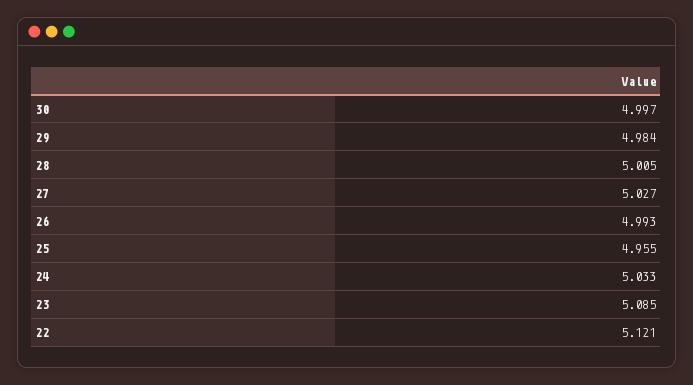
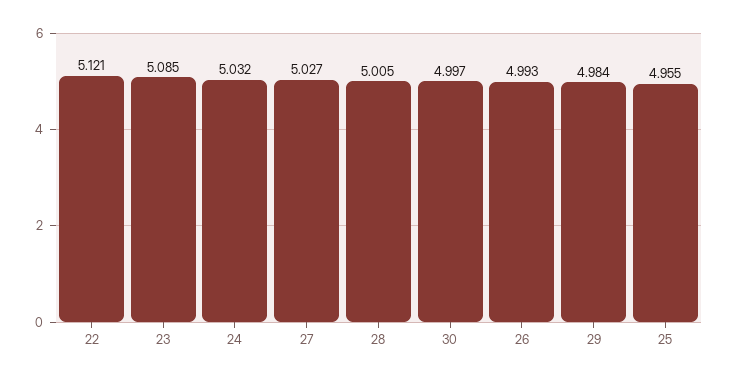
  {
    "30": 4.997,
    "29": 4.984,
    "28": 5.005,
    "27": 5.027,
    "26": 4.993,
    "25": 4.955,
-   "24": 5.033,
+   "24": 5.032,
    "23": 5.085,
    "22": 5.121
  }

